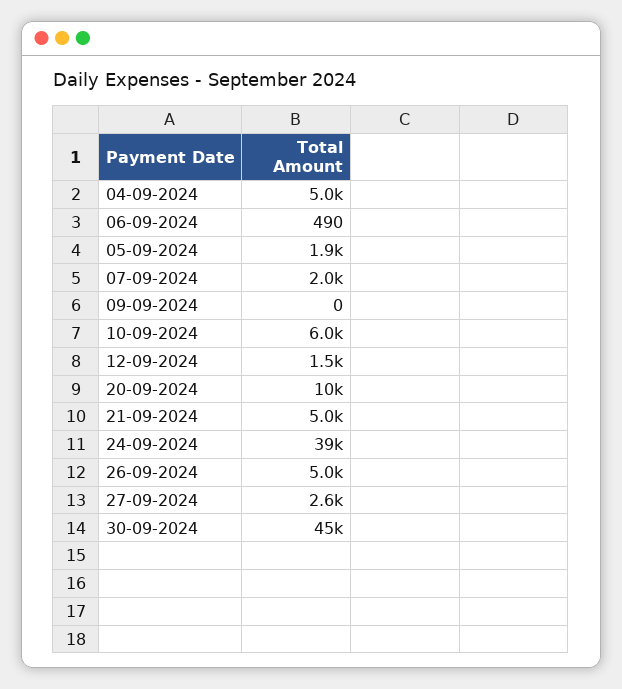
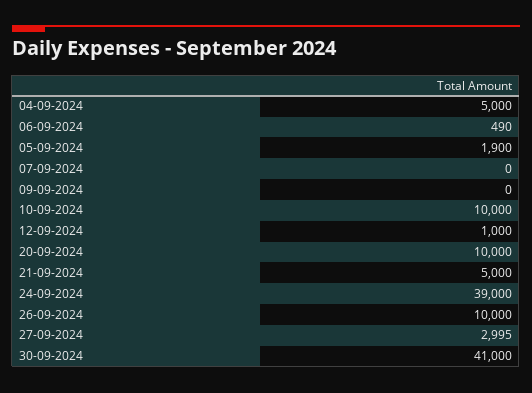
  {
    "04-09-2024": 5000,
    "06-09-2024": 490,
    "05-09-2024": 1900,
-   "07-09-2024": 2000,
+   "07-09-2024": 0,
    "09-09-2024": 0,
-   "10-09-2024": 6000,
+   "10-09-2024": 10000,
-   "12-09-2024": 1500,
+   "12-09-2024": 1000,
    "20-09-2024": 10000,
    "21-09-2024": 5000,
    "24-09-2024": 39000,
-   "26-09-2024": 5000,
+   "26-09-2024": 10000,
-   "27-09-2024": 2600,
+   "27-09-2024": 2995,
-   "30-09-2024": 45000
+   "30-09-2024": 41000
  }

